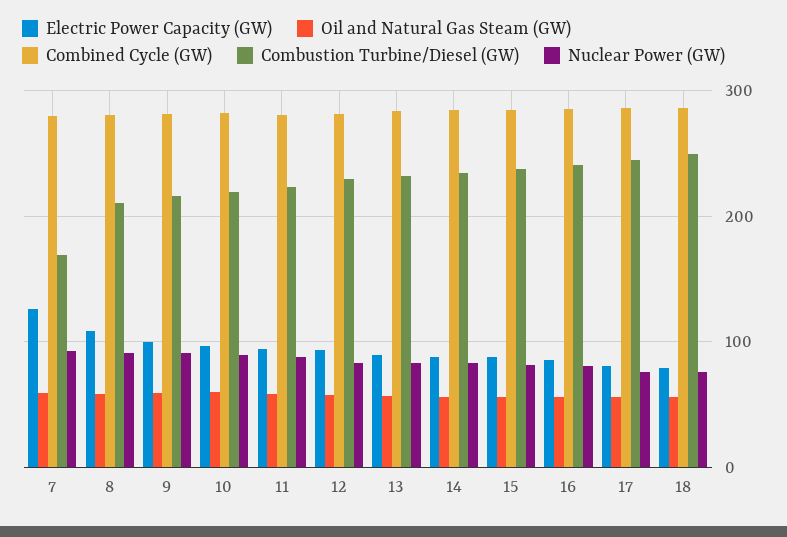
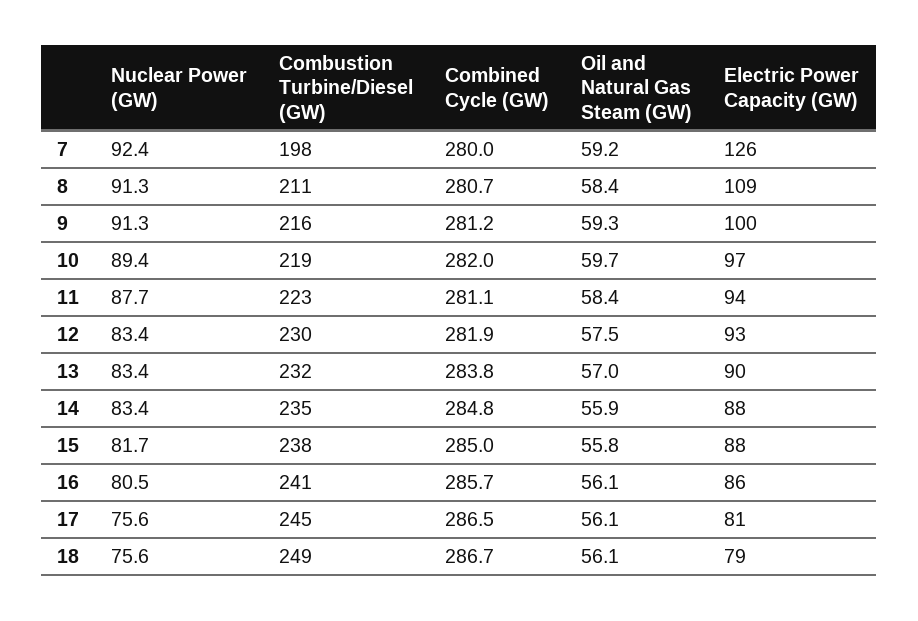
  {
    "Electric Power Capacity (GW)": {
      "7": 126,
      "8": 109,
      "9": 100,
      "10": 97,
      "11": 94,
      "12": 93,
      "13": 90,
      "14": 88,
      "15": 88,
      "16": 86,
      "17": 81,
      "18": 79
    },
    "Oil and Natural Gas Steam (GW)": {
      "7": 59.2,
      "8": 58.4,
      "9": 59.3,
      "10": 59.7,
      "11": 58.4,
      "12": 57.5,
      "13": 57,
      "14": 55.9,
      "15": 55.8,
      "16": 56.1,
      "17": 56.1,
      "18": 56.1
    },
    "Combined Cycle (GW)": {
      "7": 280,
      "8": 280.7,
      "9": 281.2,
      "10": 282,
      "11": 281.1,
      "12": 281.9,
      "13": 283.8,
      "14": 284.8,
      "15": 285,
      "16": 285.7,
      "17": 286.5,
      "18": 286.7
    },
    "Combustion Turbine/Diesel (GW)": {
-     "7": 170,
+     "7": 198,
      "8": 211,
      "9": 216,
      "10": 219,
      "11": 223,
      "12": 230,
      "13": 232,
      "14": 235,
      "15": 238,
      "16": 241,
      "17": 245,
      "18": 249
    },
    "Nuclear Power (GW)": {
      "7": 92.4,
      "8": 91.3,
      "9": 91.3,
      "10": 89.4,
      "11": 87.7,
      "12": 83.4,
      "13": 83.4,
      "14": 83.4,
      "15": 81.7,
      "16": 80.5,
      "17": 75.6,
      "18": 75.6
    }
  }

